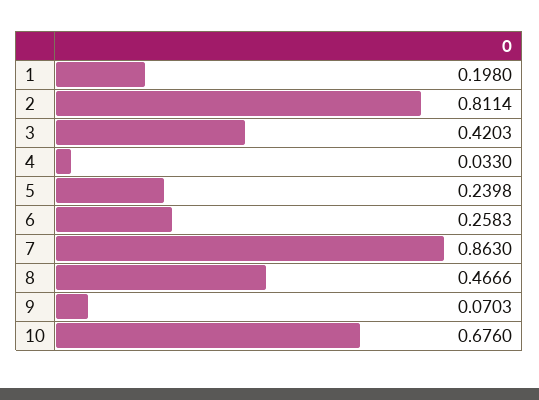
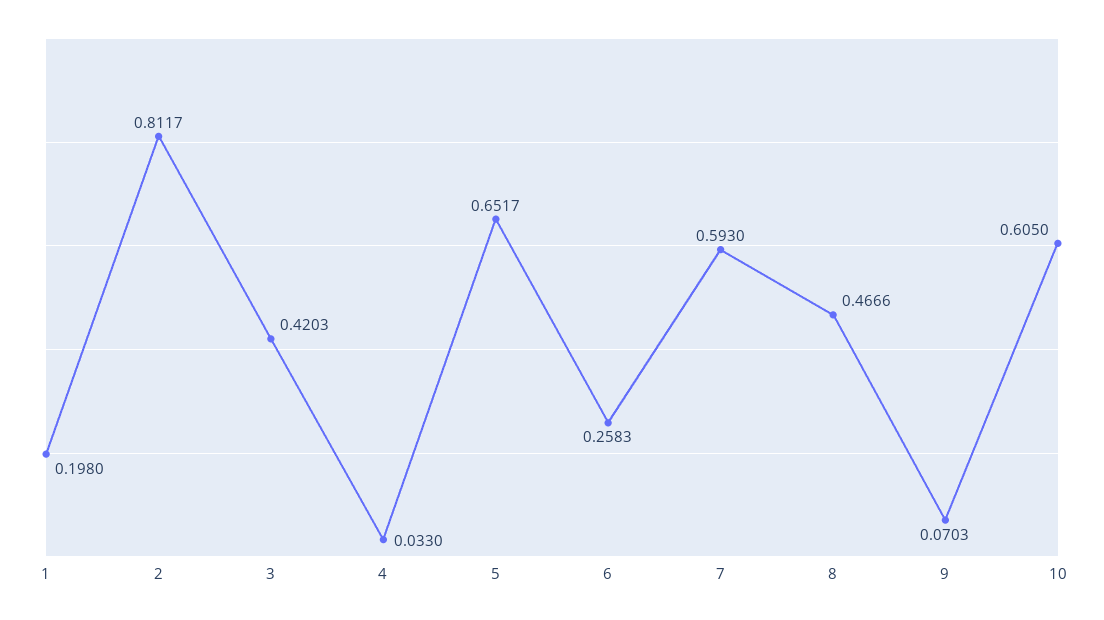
  {
    "1": 0.198,
-   "2": 0.8114,
+   "2": 0.8117,
    "3": 0.4203,
    "4": 0.033,
-   "5": 0.2398,
+   "5": 0.6517,
    "6": 0.2583,
-   "7": 0.863,
+   "7": 0.593,
    "8": 0.4666,
    "9": 0.0703,
-   "10": 0.676
+   "10": 0.605
  }

